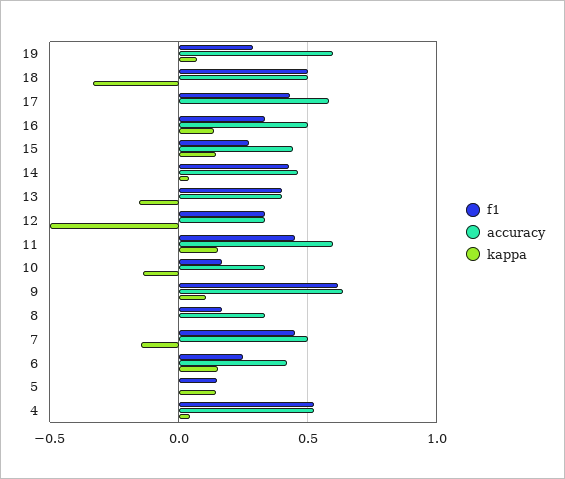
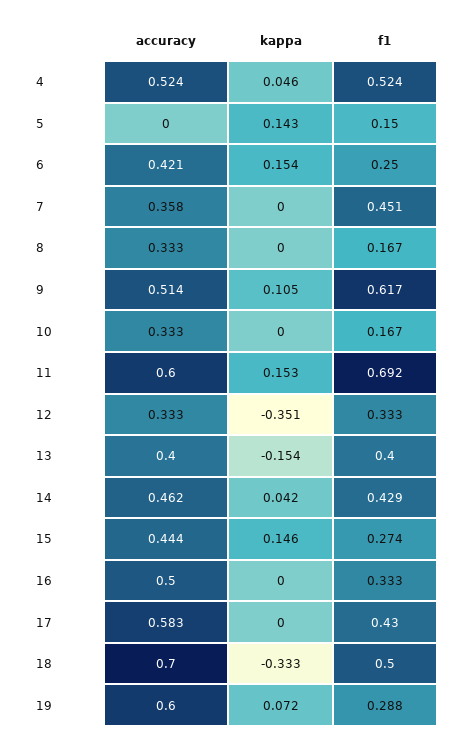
  {
    "f1": {
      "19": 0.288,
      "18": 0.5,
      "17": 0.43,
      "16": 0.333,
      "15": 0.274,
      "14": 0.429,
      "13": 0.4,
      "12": 0.333,
-     "11": 0.45,
+     "11": 0.692,
      "10": 0.167,
      "9": 0.617,
      "8": 0.167,
      "7": 0.451,
      "6": 0.25,
      "5": 0.15,
      "4": 0.524
    },
    "accuracy": {
      "19": 0.6,
-     "18": 0.5,
+     "18": 0.7,
      "17": 0.583,
      "16": 0.5,
      "15": 0.444,
      "14": 0.462,
      "13": 0.4,
      "12": 0.333,
      "11": 0.6,
      "10": 0.333,
-     "9": 0.65,
+     "9": 0.514,
      "8": 0.333,
-     "7": 0.5,
+     "7": 0.358,
      "6": 0.421,
      "5": 0,
      "4": 0.524
    },
    "kappa": {
      "19": 0.072,
      "18": -0.333,
      "17": 0,
-     "16": 0.15,
+     "16": 0,
      "15": 0.146,
      "14": 0.042,
      "13": -0.154,
-     "12": -0.5,
+     "12": -0.351,
      "11": 0.153,
-     "10": -0.15,
+     "10": 0,
      "9": 0.105,
      "8": 0,
-     "7": -0.15,
+     "7": 0,
      "6": 0.154,
      "5": 0.143,
      "4": 0.046
    }
  }

